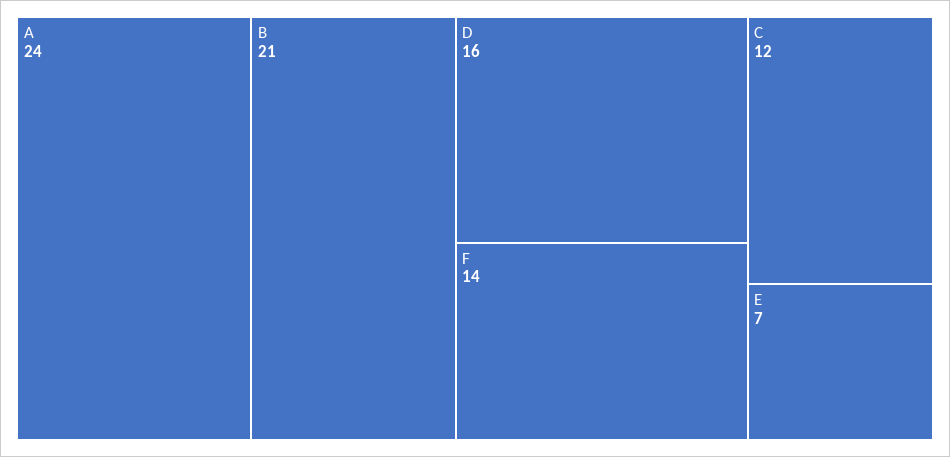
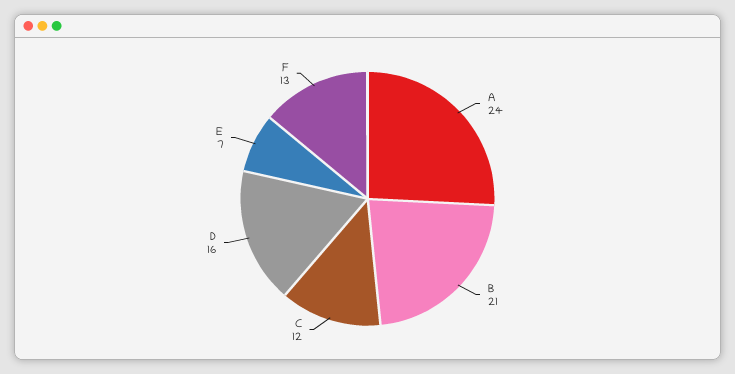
  {
    "A": 24,
    "B": 21,
    "D": 16,
-   "F": 14,
+   "F": 13,
    "C": 12,
    "E": 7
  }

